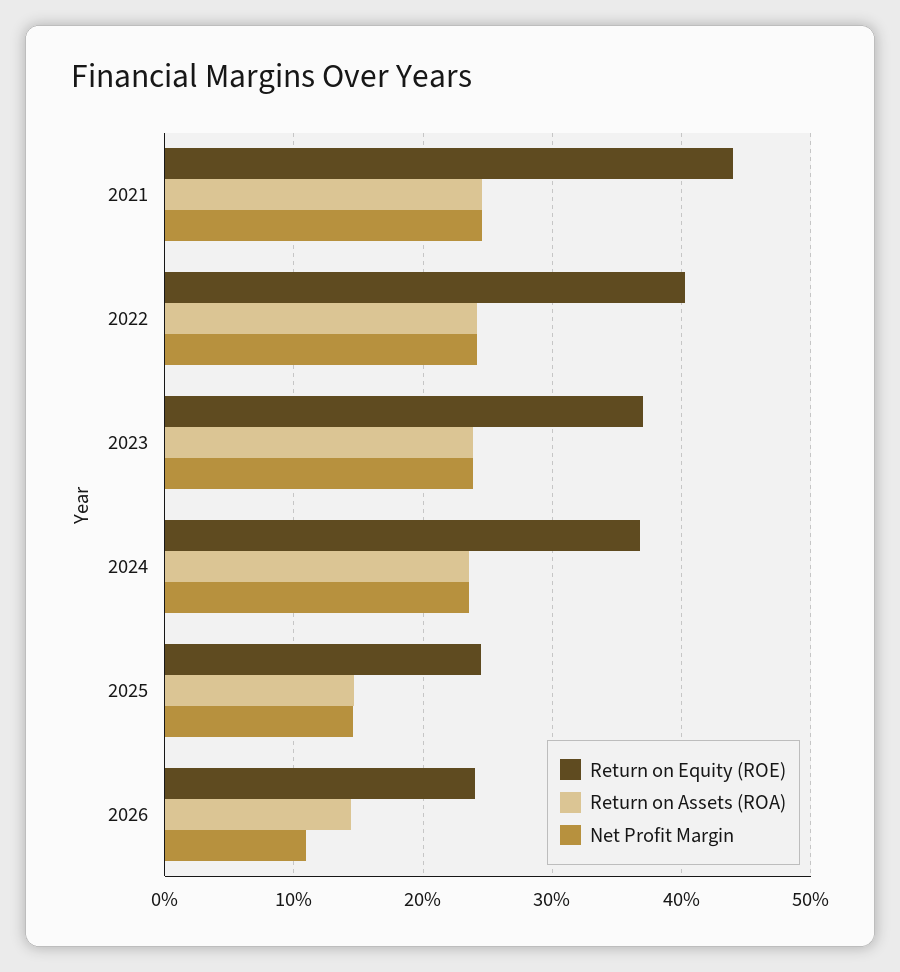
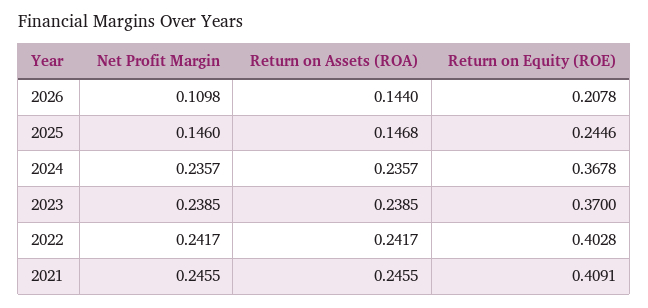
  {
    "Return on Equity (ROE)": {
-     "2021": 0.44,
+     "2021": 0.4091,
      "2022": 0.4028,
      "2023": 0.37,
      "2024": 0.3678,
      "2025": 0.2446,
-     "2026": 0.24
+     "2026": 0.2078
    },
    "Return on Assets (ROA)": {
      "2021": 0.2455,
      "2022": 0.2417,
      "2023": 0.2385,
      "2024": 0.2357,
      "2025": 0.1468,
      "2026": 0.144
    },
    "Net Profit Margin": {
      "2021": 0.2455,
      "2022": 0.2417,
      "2023": 0.2385,
      "2024": 0.2357,
      "2025": 0.146,
      "2026": 0.1098
    }
  }

